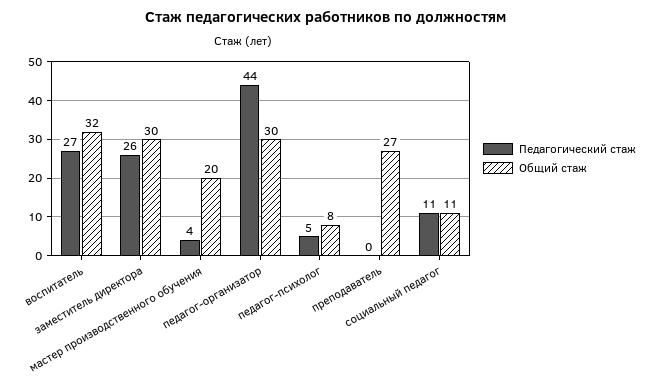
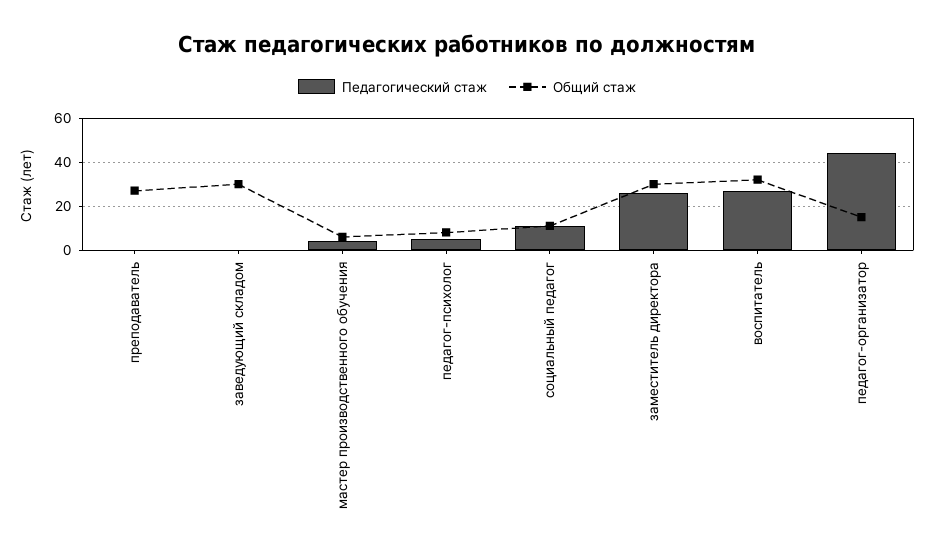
  {
    "Педагогический стаж": {
      "воспитатель": 27,
      "заместитель директора": 26,
      "мастер производственного обучения": 4,
      "педагог-организатор": 44,
      "педагог-психолог": 5,
      "преподаватель": 0,
-     "социальный педагог": 11
+     "социальный педагог": 11,
+     "заведующий складом": 0
    },
    "Общий стаж": {
      "воспитатель": 32,
      "заместитель директора": 30,
-     "мастер производственного обучения": 20,
+     "мастер производственного обучения": 5,
-     "педагог-организатор": 30,
+     "педагог-организатор": 15,
      "педагог-психолог": 8,
      "преподаватель": 27,
-     "социальный педагог": 11
+     "социальный педагог": 11,
+     "заведующий складом": 30
    }
  }

